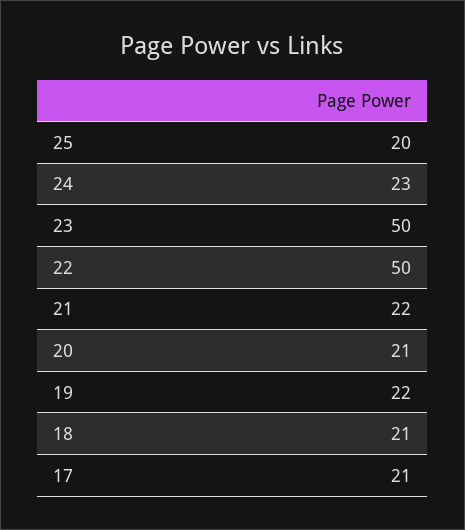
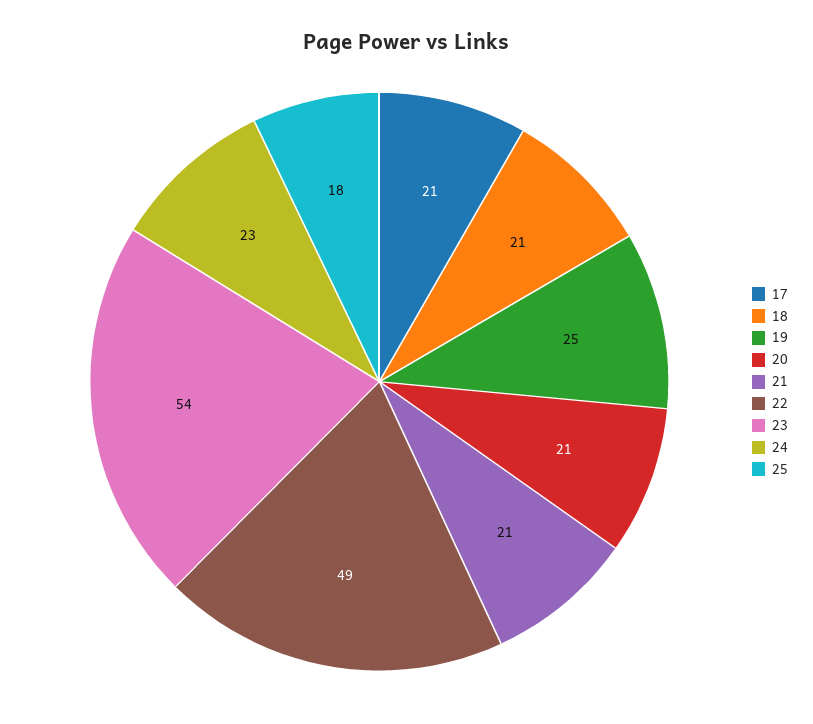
  {
-   "25": 20,
+   "25": 18,
    "24": 23,
-   "23": 50,
+   "23": 54,
-   "22": 50,
+   "22": 49,
-   "21": 22,
+   "21": 21,
    "20": 21,
-   "19": 22,
+   "19": 25,
    "18": 21,
    "17": 21
  }

